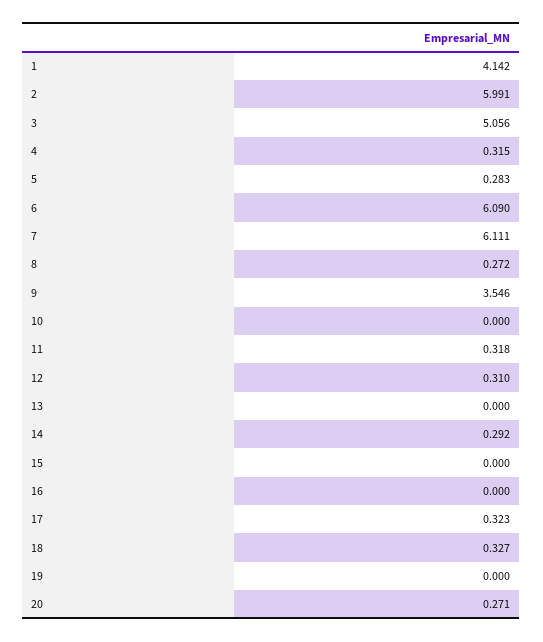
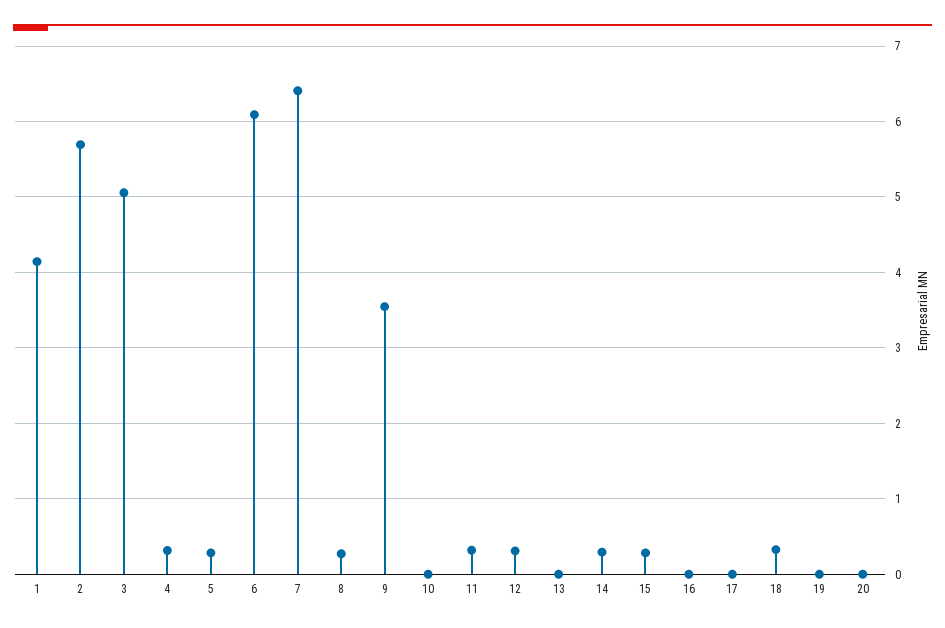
  {
    "1": 4.142,
-   "2": 5.991,
+   "2": 5.7,
    "3": 5.056,
    "4": 0.315,
    "5": 0.283,
    "6": 6.09,
-   "7": 6.111,
+   "7": 6.4,
    "8": 0.272,
    "9": 3.546,
    "10": 0,
    "11": 0.318,
    "12": 0.31,
    "13": 0,
    "14": 0.292,
-   "15": 0,
+   "15": 0.3,
    "16": 0,
-   "17": 0.323,
+   "17": 0,
    "18": 0.327,
    "19": 0,
-   "20": 0.271
+   "20": 0
  }

